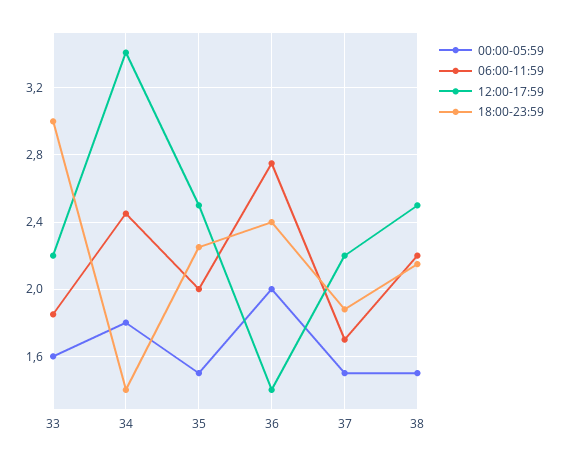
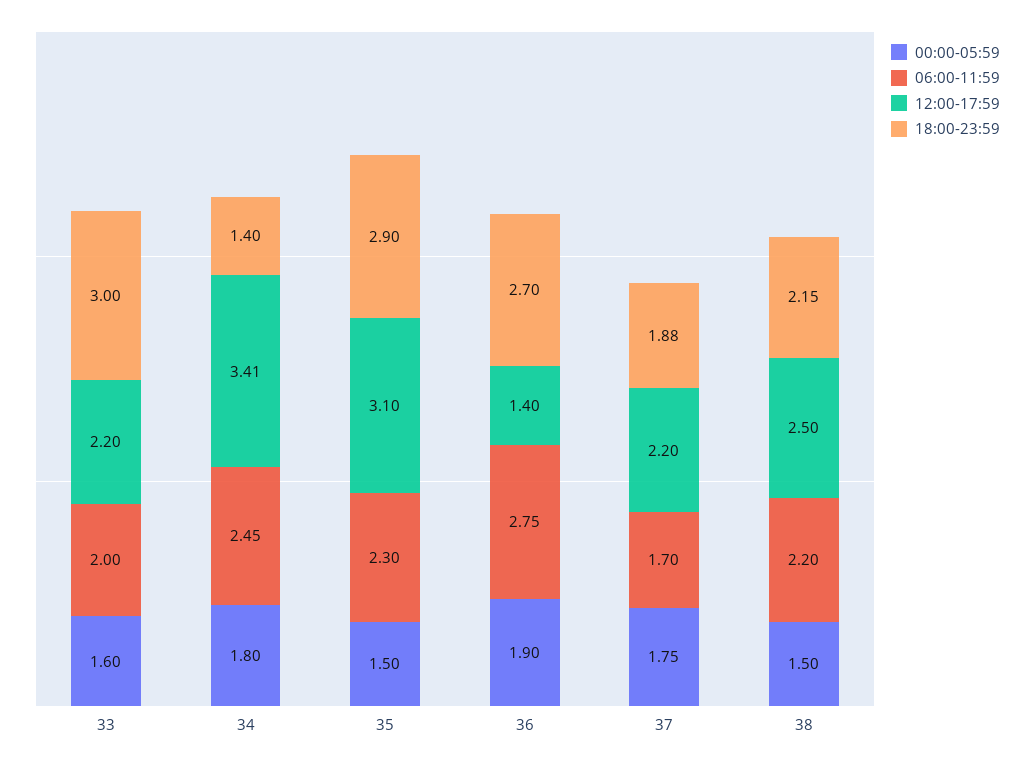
  {
    "00:00-05:59": {
      "33": 1.6,
      "34": 1.8,
      "35": 1.5,
-     "36": 2,
+     "36": 1.9,
-     "37": 1.5,
+     "37": 1.75,
      "38": 1.5
    },
    "06:00-11:59": {
-     "33": 1.85,
+     "33": 2,
      "34": 2.45,
-     "35": 2,
+     "35": 2.3,
      "36": 2.75,
      "37": 1.7,
      "38": 2.2
    },
    "12:00-17:59": {
      "33": 2.2,
      "34": 3.41,
-     "35": 2.5,
+     "35": 3.1,
      "36": 1.4,
      "37": 2.2,
      "38": 2.5
    },
    "18:00-23:59": {
      "33": 3,
      "34": 1.4,
-     "35": 2.25,
+     "35": 2.9,
-     "36": 2.4,
+     "36": 2.7,
      "37": 1.88,
      "38": 2.15
    }
  }

